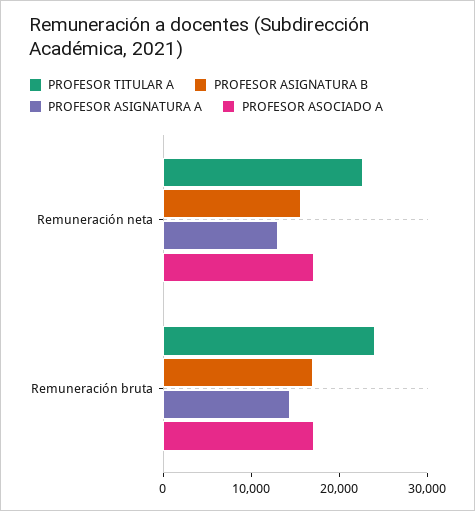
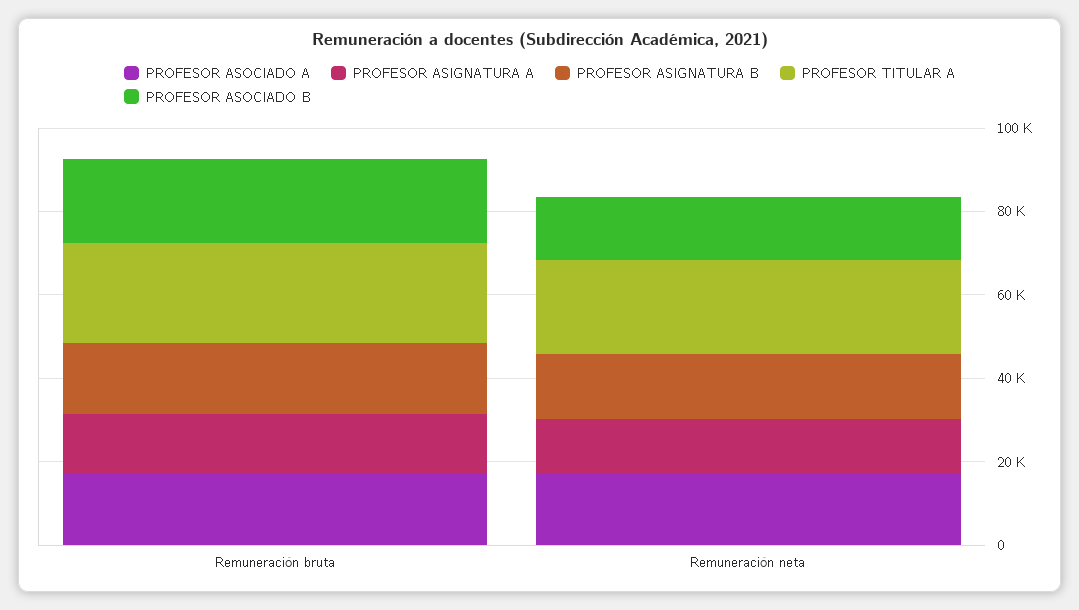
  {
    "PROFESOR TITULAR A": {
      "Remuneración neta": 22000,
      "Remuneración bruta": 24000
    },
    "PROFESOR ASIGNATURA B": {
      "Remuneración neta": 16000,
      "Remuneración bruta": 16000
    },
    "PROFESOR ASIGNATURA A": {
      "Remuneración neta": 14000,
      "Remuneración bruta": 14000
    },
    "PROFESOR ASOCIADO A": {
      "Remuneración neta": 18000,
      "Remuneración bruta": 18000
-   }
+   },
+   "PROFESOR ASOCIADO B": {
+     "Remuneración bruta": 20000,
+     "Remuneración neta": 15000
+   }
  }

